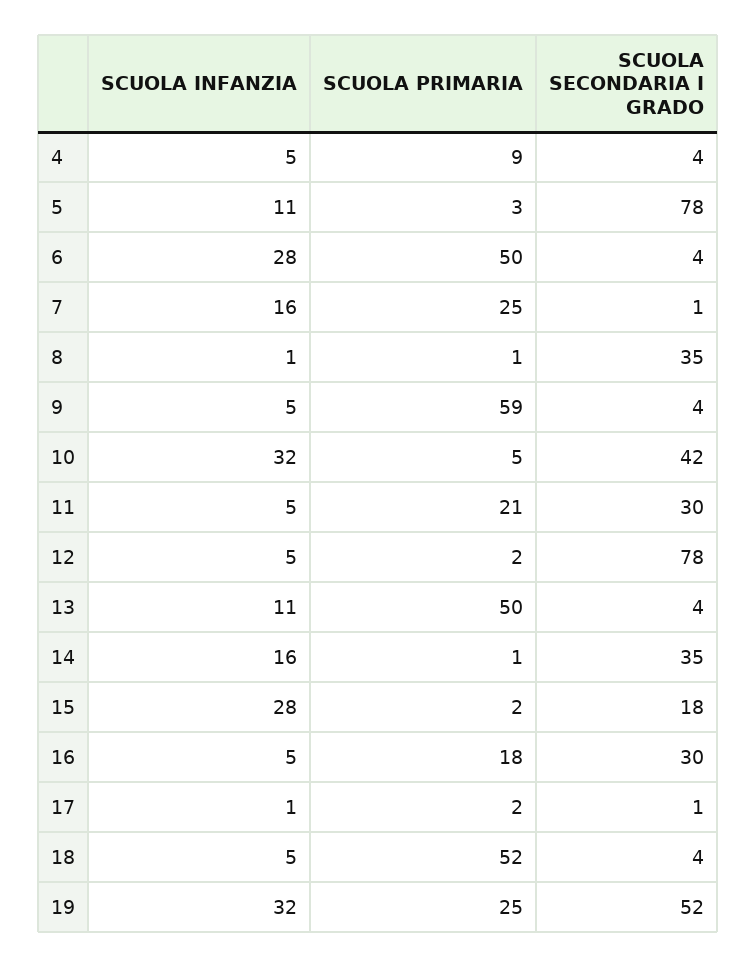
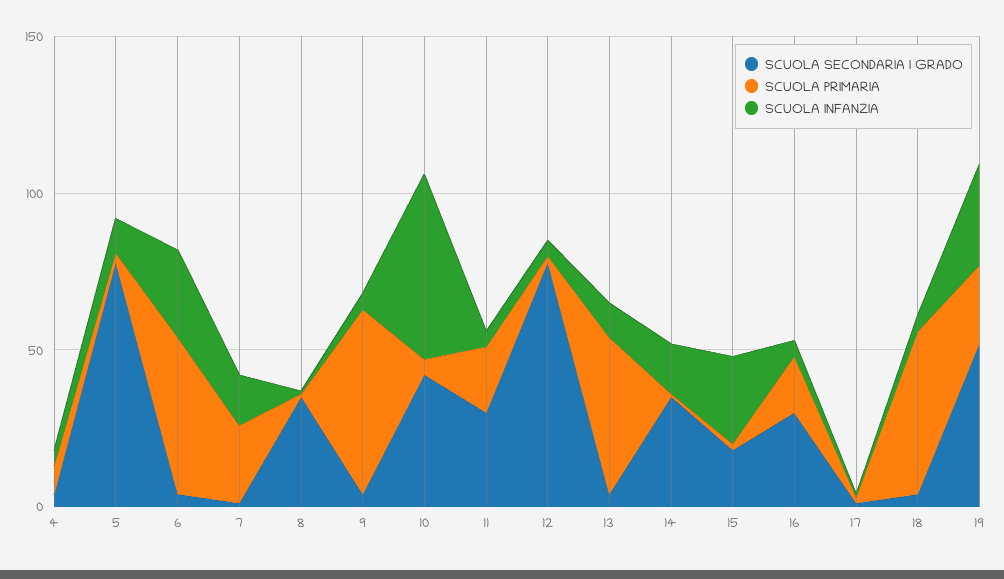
  {
    "SCUOLA INFANZIA": {
      "4": 5,
      "5": 11,
      "6": 28,
      "7": 16,
      "8": 1,
      "9": 5,
-     "10": 32,
+     "10": 60,
      "11": 5,
      "12": 5,
      "13": 11,
      "14": 16,
      "15": 28,
      "16": 5,
      "17": 1,
      "18": 5,
      "19": 32
    },
    "SCUOLA PRIMARIA": {
      "4": 9,
      "5": 3,
      "6": 50,
      "7": 25,
      "8": 1,
      "9": 59,
      "10": 5,
      "11": 21,
      "12": 2,
      "13": 50,
      "14": 1,
      "15": 2,
      "16": 18,
      "17": 2,
      "18": 52,
      "19": 25
    },
    "SCUOLA SECONDARIA I GRADO": {
      "4": 4,
      "5": 78,
      "6": 4,
      "7": 1,
      "8": 35,
      "9": 4,
      "10": 42,
      "11": 30,
      "12": 78,
      "13": 4,
      "14": 35,
      "15": 18,
      "16": 30,
      "17": 1,
      "18": 4,
      "19": 52
    }
  }

